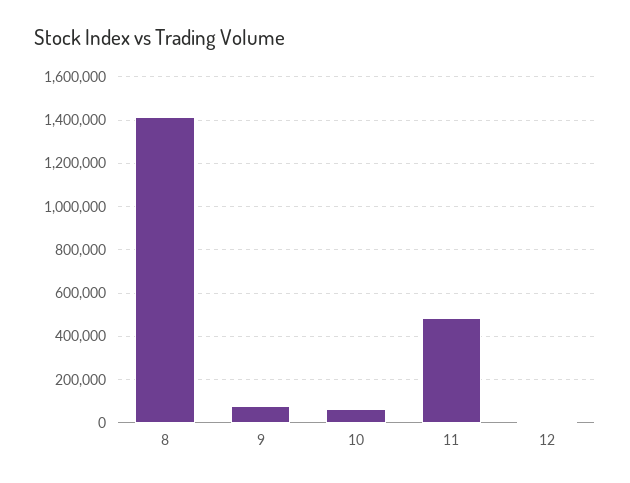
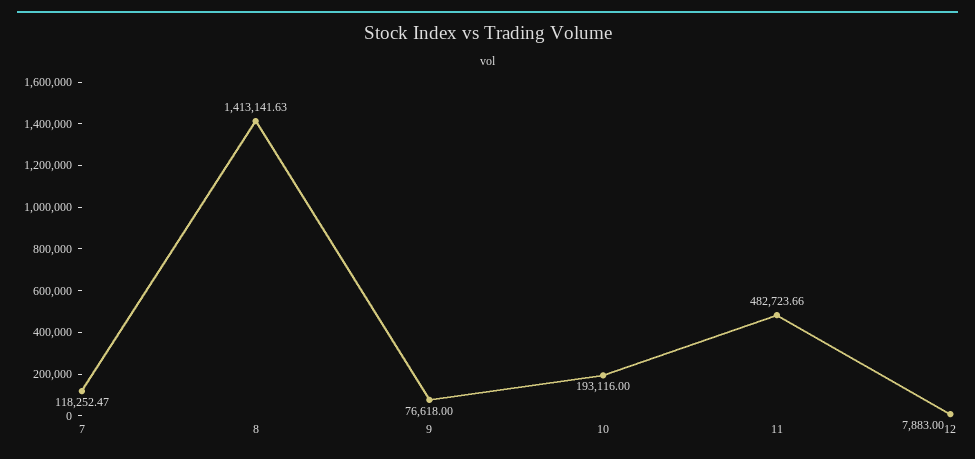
  {
    "8": 1413141.63,
    "9": 76618,
-   "10": 50000,
+   "10": 193116,
    "11": 482723.66,
-   "12": 7883
+   "12": 7883,
+   "7": 118252.47
  }

